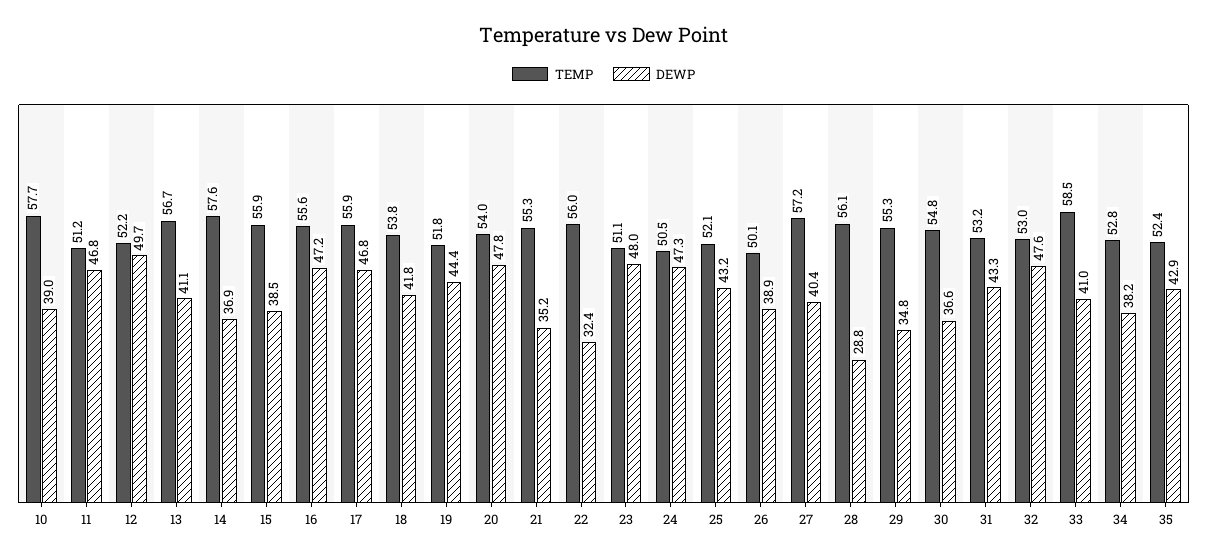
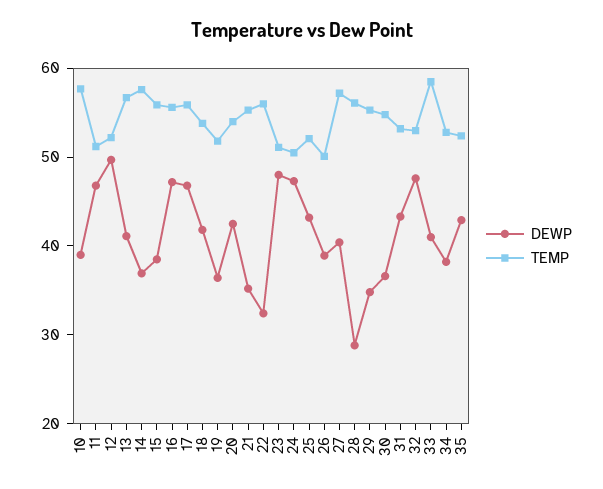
  {
    "TEMP": {
      "10": 57.7,
      "11": 51.2,
      "12": 52.2,
      "13": 56.7,
      "14": 57.6,
      "15": 55.9,
      "16": 55.6,
      "17": 55.9,
      "18": 53.8,
      "19": 51.8,
      "20": 54,
      "21": 55.3,
      "22": 56,
      "23": 51.1,
      "24": 50.5,
      "25": 52.1,
      "26": 50.1,
      "27": 57.2,
      "28": 56.1,
      "29": 55.3,
      "30": 54.8,
      "31": 53.2,
      "32": 53,
      "33": 58.5,
      "34": 52.8,
      "35": 52.4
    },
    "DEWP": {
      "10": 39,
      "11": 46.8,
      "12": 49.7,
      "13": 41.1,
      "14": 36.9,
      "15": 38.5,
      "16": 47.2,
      "17": 46.8,
      "18": 41.8,
-     "19": 44.4,
+     "19": 36,
-     "20": 47.8,
+     "20": 42,
      "21": 35.2,
      "22": 32.4,
      "23": 48,
      "24": 47.3,
      "25": 43.2,
      "26": 38.9,
      "27": 40.4,
      "28": 28.8,
      "29": 34.8,
      "30": 36.6,
      "31": 43.3,
      "32": 47.6,
      "33": 41,
      "34": 38.2,
      "35": 42.9
    }
  }

